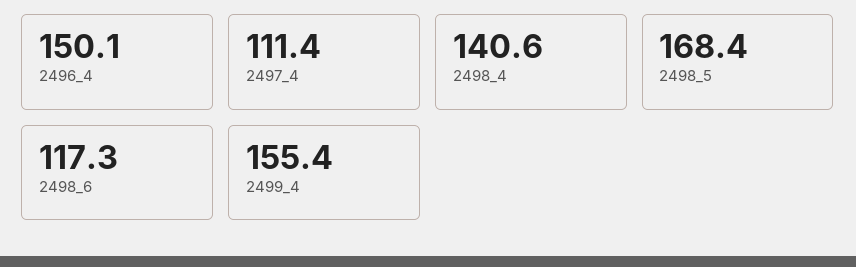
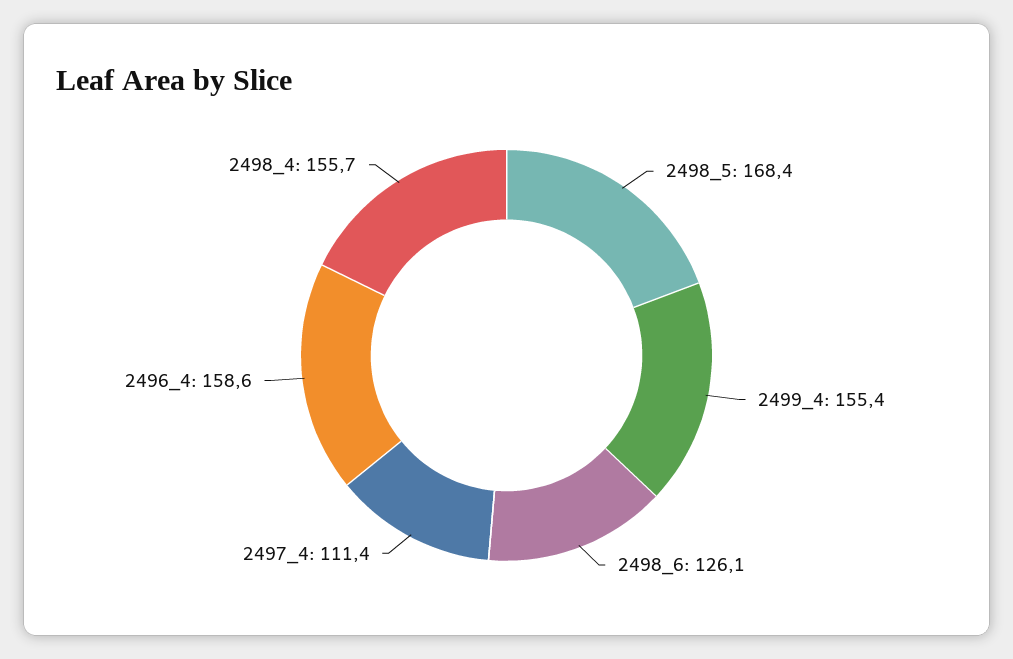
  {
-   "2496_4": 150.1,
+   "2496_4": 158.6,
    "2497_4": 111.4,
-   "2498_4": 140.6,
+   "2498_4": 155.7,
    "2498_5": 168.4,
-   "2498_6": 117.3,
+   "2498_6": 126.1,
    "2499_4": 155.4
  }

